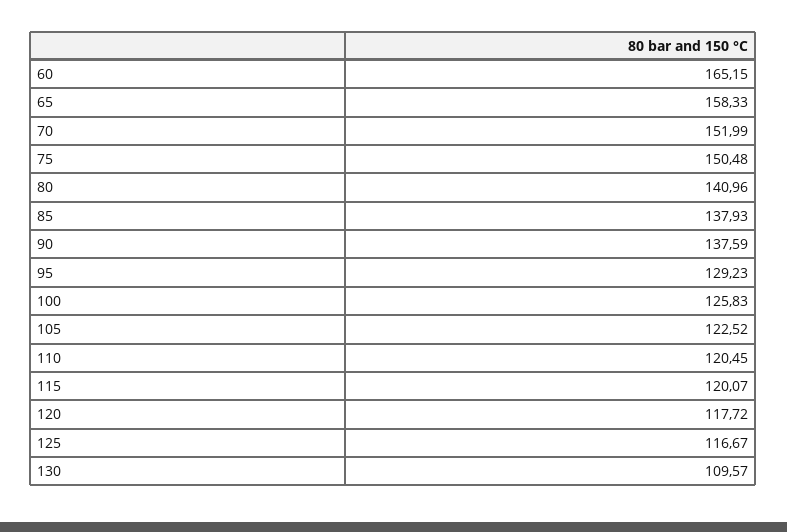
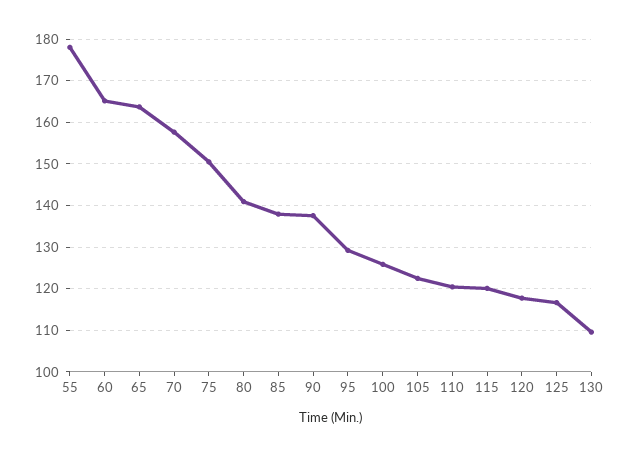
  {
    "60": 165.15,
-   "65": 158.33,
+   "65": 164,
-   "70": 151.99,
+   "70": 158,
    "75": 150.48,
    "80": 140.96,
    "85": 137.93,
    "90": 137.59,
    "95": 129.23,
    "100": 125.83,
    "105": 122.52,
    "110": 120.45,
    "115": 120.07,
    "120": 117.72,
    "125": 116.67,
-   "130": 109.57
+   "130": 109.57,
+   "55": 178
  }

